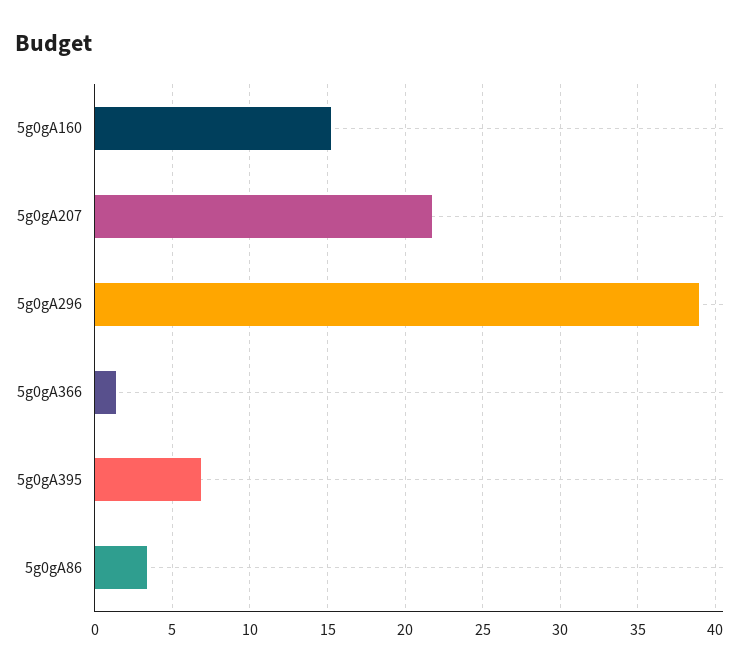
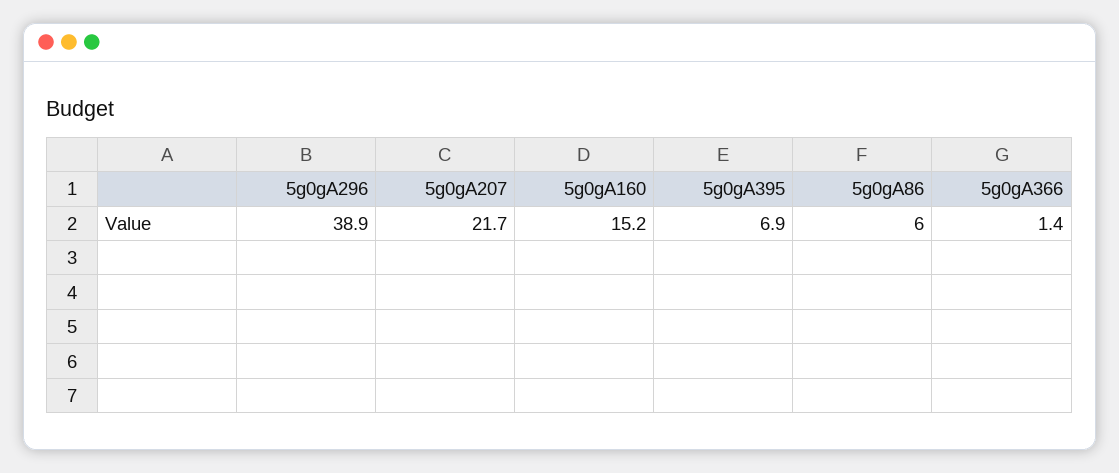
  {
    "5g0gA160": 15.2,
    "5g0gA207": 21.7,
    "5g0gA296": 38.9,
    "5g0gA366": 1.4,
    "5g0gA395": 6.9,
-   "5g0gA86": 3.5
+   "5g0gA86": 6
  }

